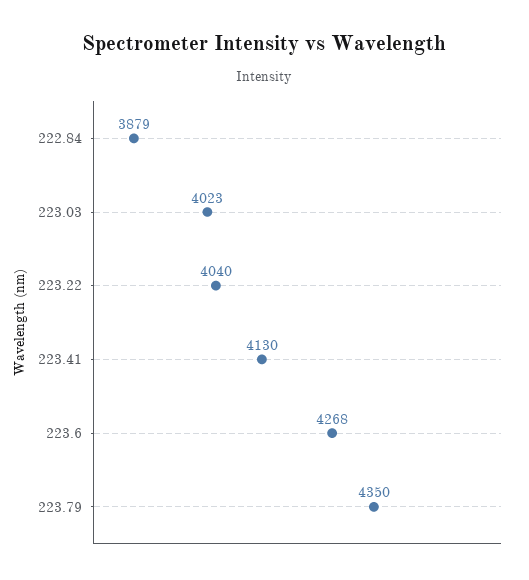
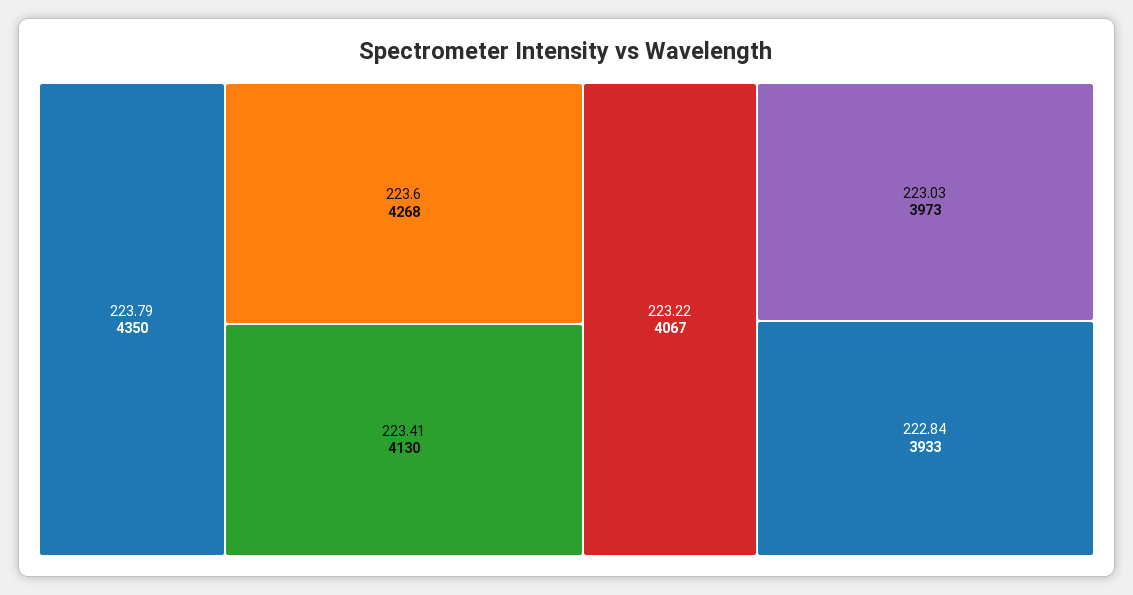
  {
-   "222.84": 3879,
+   "222.84": 3933,
-   "223.03": 4023,
+   "223.03": 3973,
-   "223.22": 4040,
+   "223.22": 4067,
    "223.41": 4130,
    "223.6": 4268,
    "223.79": 4350
  }

